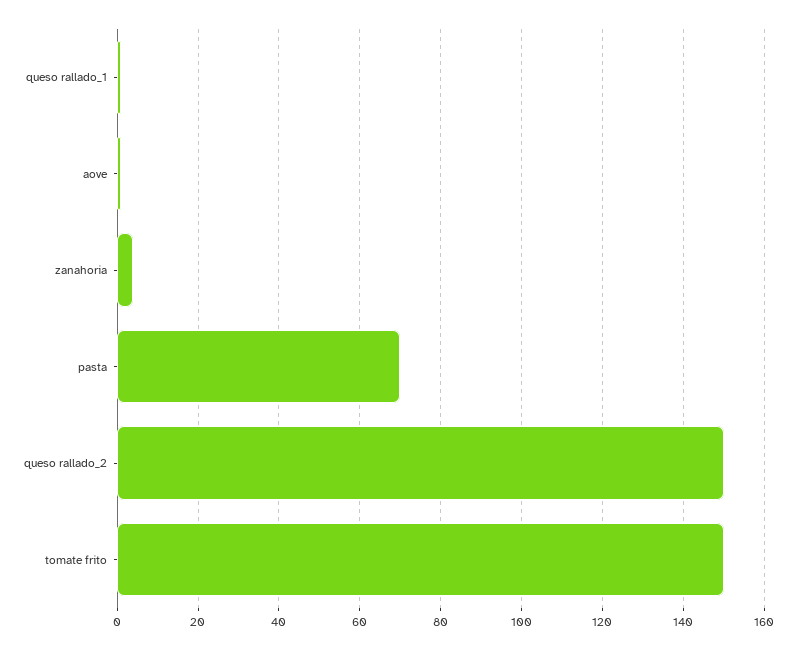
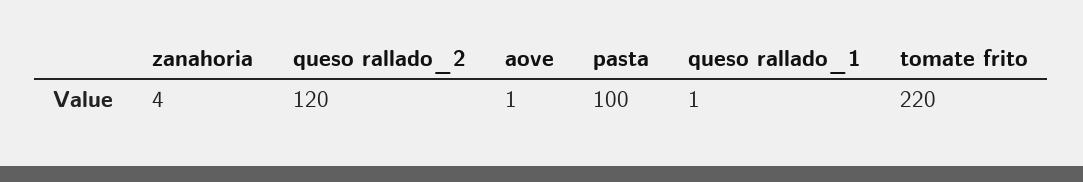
  {
    "queso rallado_1": 1,
    "aove": 1,
    "zanahoria": 4,
-   "pasta": 70,
+   "pasta": 100,
-   "queso rallado_2": 150,
+   "queso rallado_2": 120,
-   "tomate frito": 150
+   "tomate frito": 220
  }

